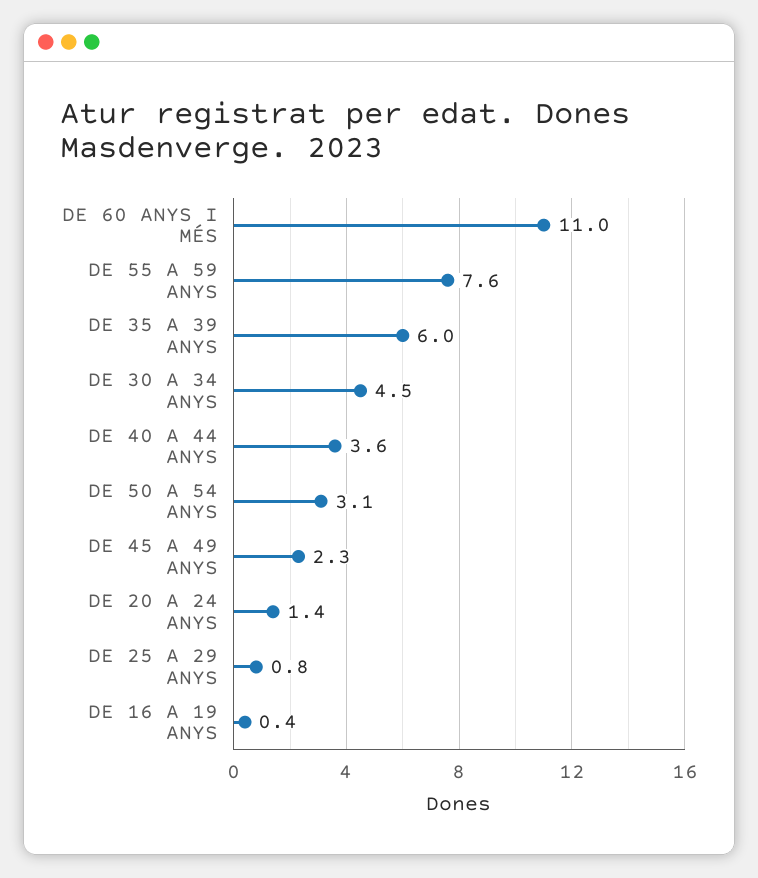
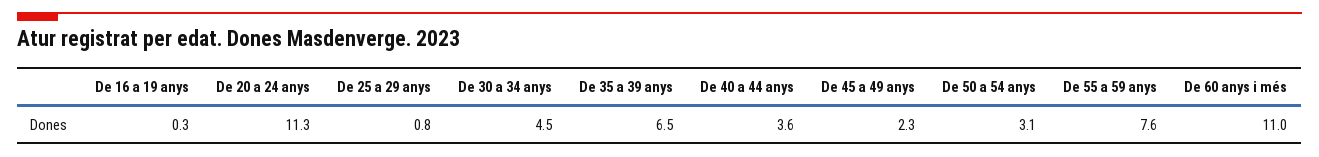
  {
    "DE 60 ANYS I MÉS": 11,
    "DE 55 A 59 ANYS": 7.6,
-   "DE 35 A 39 ANYS": 6,
+   "DE 35 A 39 ANYS": 6.5,
    "DE 30 A 34 ANYS": 4.5,
    "DE 40 A 44 ANYS": 3.6,
    "DE 50 A 54 ANYS": 3.1,
    "DE 45 A 49 ANYS": 2.3,
-   "DE 20 A 24 ANYS": 1.4,
+   "DE 20 A 24 ANYS": 11.3,
    "DE 25 A 29 ANYS": 0.8,
-   "DE 16 A 19 ANYS": 0.4
+   "DE 16 A 19 ANYS": 0.3
  }

